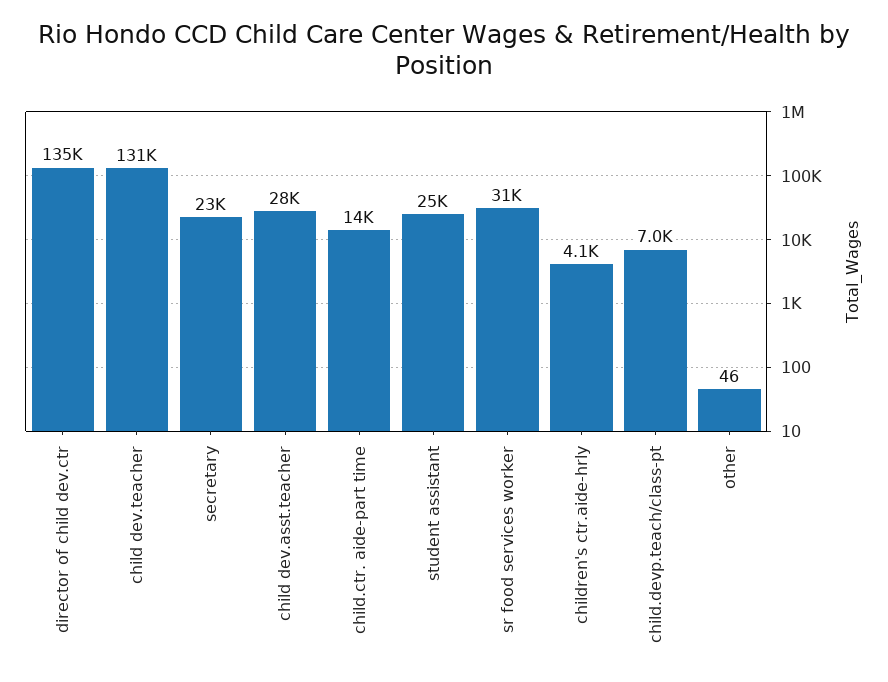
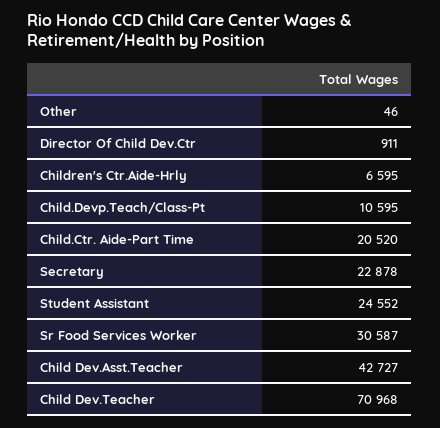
  {
-   "director of child dev.ctr": 135000,
+   "director of child dev.ctr": 911,
-   "child dev.teacher": 131000,
+   "child dev.teacher": 70968,
    "secretary": 22878,
-   "child dev.asst.teacher": 28000,
+   "child dev.asst.teacher": 42727,
-   "child.ctr. aide-part time": 14000,
+   "child.ctr. aide-part time": 20520,
    "student assistant": 24552,
    "sr food services worker": 30587,
-   "children's ctr.aide-hrly": 4100,
+   "children's ctr.aide-hrly": 6595,
-   "child.devp.teach/class-pt": 7000,
+   "child.devp.teach/class-pt": 10595,
    "other": 46
  }

